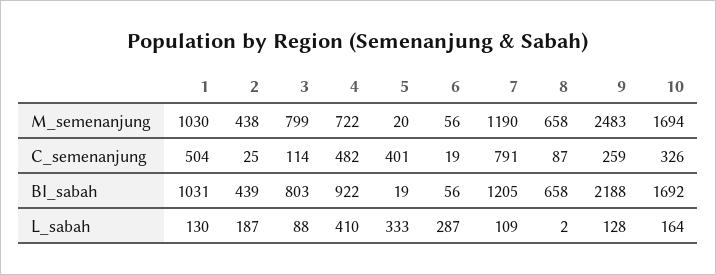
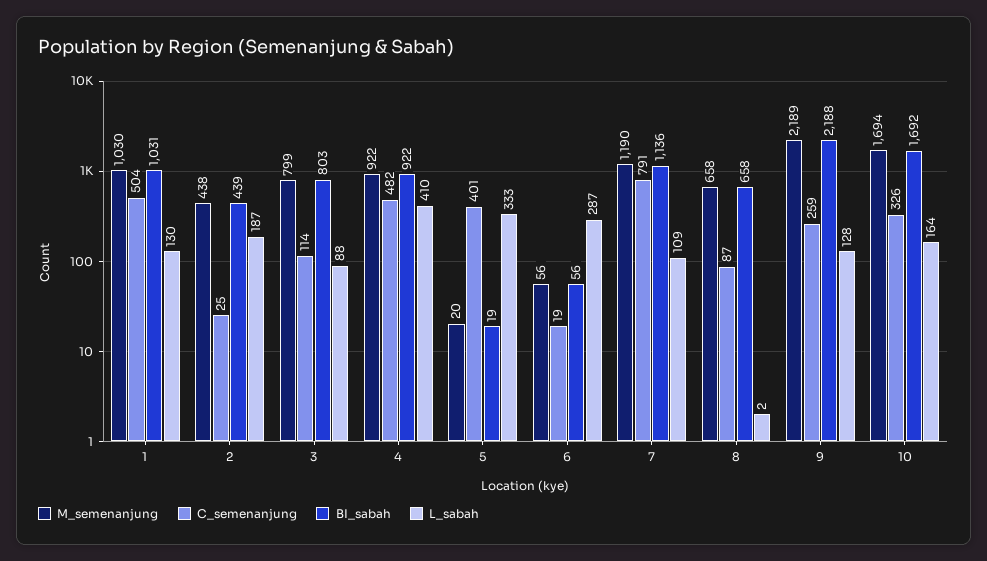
  {
    "M_semenanjung": {
      "1": 1030,
      "2": 438,
      "3": 799,
-     "4": 722,
+     "4": 922,
      "5": 20,
      "6": 56,
      "7": 1190,
      "8": 658,
-     "9": 2483,
+     "9": 2189,
      "10": 1694
    },
    "C_semenanjung": {
      "1": 504,
      "2": 25,
      "3": 114,
      "4": 482,
      "5": 401,
      "6": 19,
      "7": 791,
      "8": 87,
      "9": 259,
      "10": 326
    },
    "BI_sabah": {
      "1": 1031,
      "2": 439,
      "3": 803,
      "4": 922,
      "5": 19,
      "6": 56,
-     "7": 1205,
+     "7": 1136,
      "8": 658,
      "9": 2188,
      "10": 1692
    },
    "L_sabah": {
      "1": 130,
      "2": 187,
      "3": 88,
      "4": 410,
      "5": 333,
      "6": 287,
      "7": 109,
      "8": 2,
      "9": 128,
      "10": 164
    }
  }

